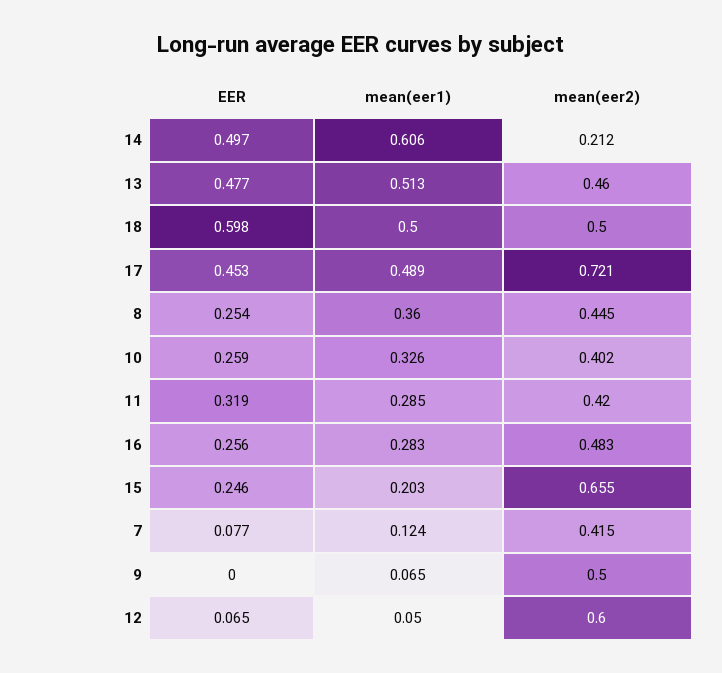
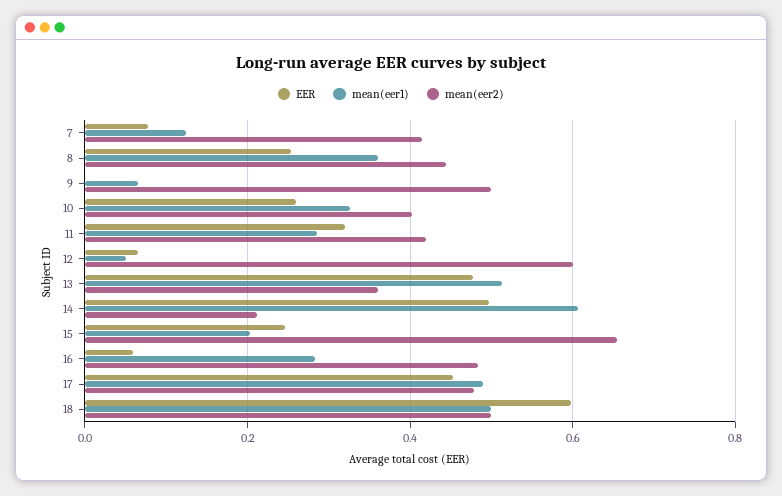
  {
    "EER": {
      "14": 0.497,
      "13": 0.477,
      "18": 0.598,
      "17": 0.453,
      "8": 0.254,
      "10": 0.259,
      "11": 0.319,
-     "16": 0.256,
+     "16": 0.06,
      "15": 0.246,
      "7": 0.077,
      "9": 0,
      "12": 0.065
    },
    "mean(eer1)": {
      "14": 0.606,
      "13": 0.513,
      "18": 0.5,
      "17": 0.489,
      "8": 0.36,
      "10": 0.326,
      "11": 0.285,
      "16": 0.283,
      "15": 0.203,
      "7": 0.124,
      "9": 0.065,
      "12": 0.05
    },
    "mean(eer2)": {
      "14": 0.212,
-     "13": 0.46,
+     "13": 0.36,
      "18": 0.5,
-     "17": 0.721,
+     "17": 0.48,
      "8": 0.445,
      "10": 0.402,
      "11": 0.42,
      "16": 0.483,
      "15": 0.655,
      "7": 0.415,
      "9": 0.5,
      "12": 0.6
    }
  }

